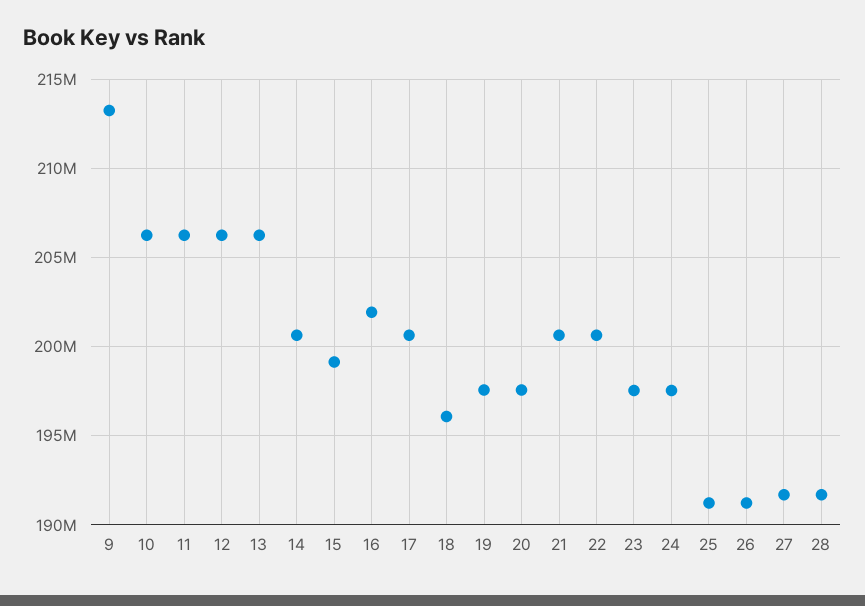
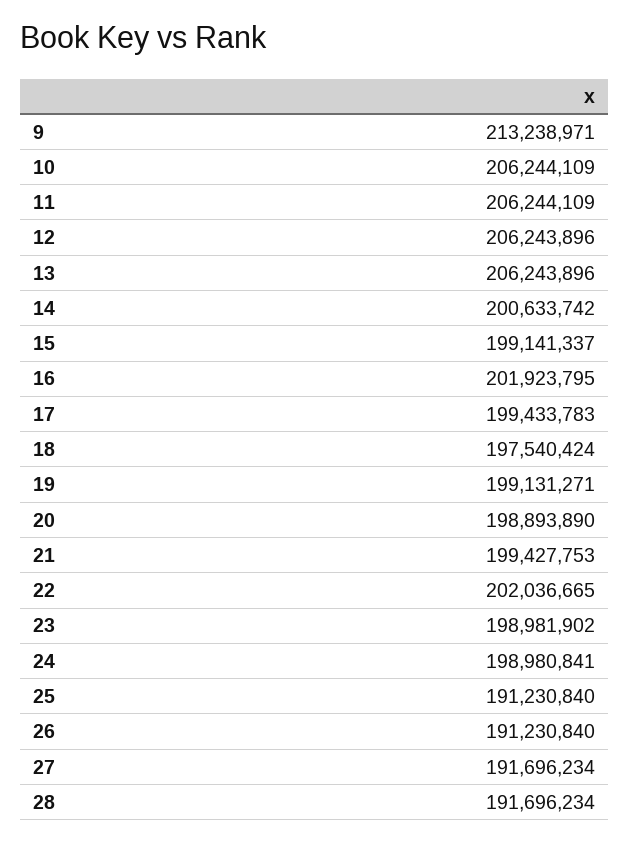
  {
    "9": 213238971,
    "10": 206244109,
    "11": 206244109,
    "12": 206243896,
    "13": 206243896,
    "14": 200633742,
    "15": 199141337,
    "16": 201923795,
-   "17": 200500000,
+   "17": 199433783,
-   "18": 196000000,
+   "18": 197540424,
-   "19": 197500000,
+   "19": 199131271,
-   "20": 197500000,
+   "20": 198893890,
-   "21": 200500000,
+   "21": 199427753,
-   "22": 200500000,
+   "22": 202036665,
-   "23": 197500000,
+   "23": 198981902,
-   "24": 197500000,
+   "24": 198980841,
    "25": 191230840,
    "26": 191230840,
    "27": 191696234,
    "28": 191696234
  }

